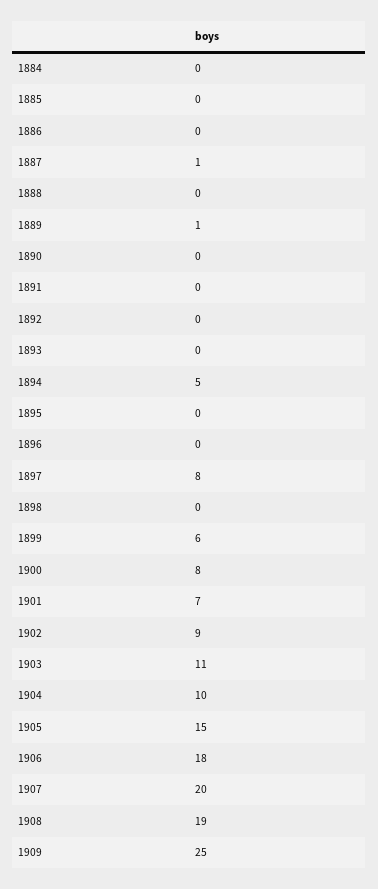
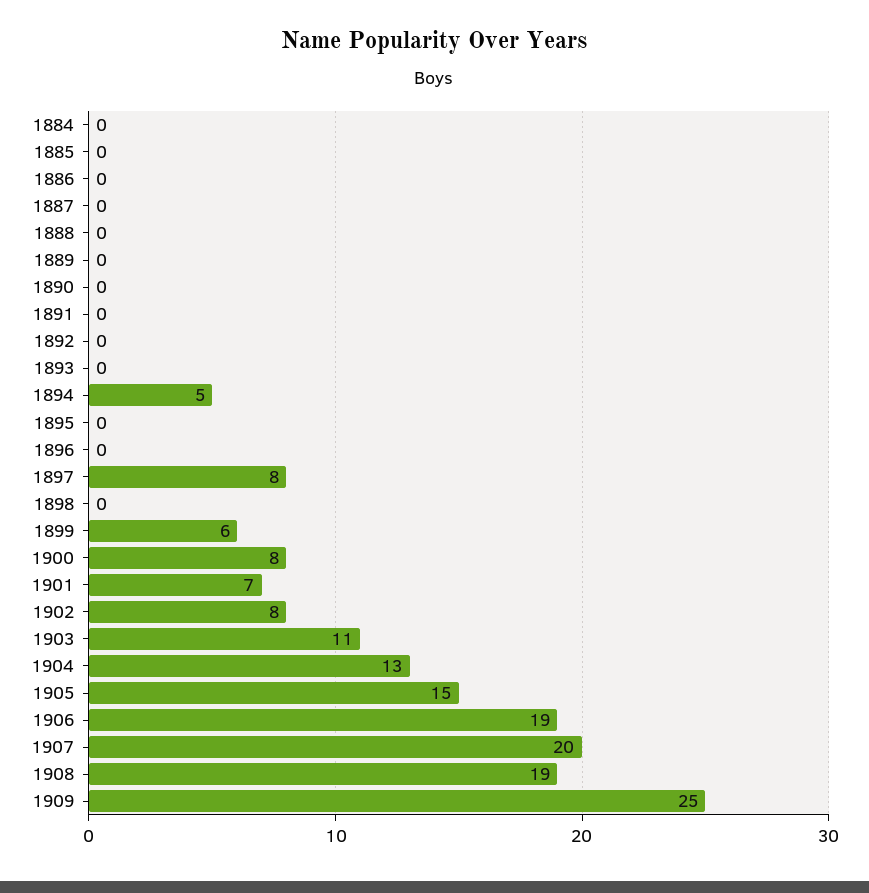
  {
    "1884": 0,
    "1885": 0,
    "1886": 0,
-   "1887": 1,
+   "1887": 0,
    "1888": 0,
-   "1889": 1,
+   "1889": 0,
    "1890": 0,
    "1891": 0,
    "1892": 0,
    "1893": 0,
    "1894": 5,
    "1895": 0,
    "1896": 0,
    "1897": 8,
    "1898": 0,
    "1899": 6,
    "1900": 8,
    "1901": 7,
-   "1902": 9,
+   "1902": 8,
    "1903": 11,
-   "1904": 10,
+   "1904": 13,
    "1905": 15,
-   "1906": 18,
+   "1906": 19,
    "1907": 20,
    "1908": 19,
    "1909": 25
  }

